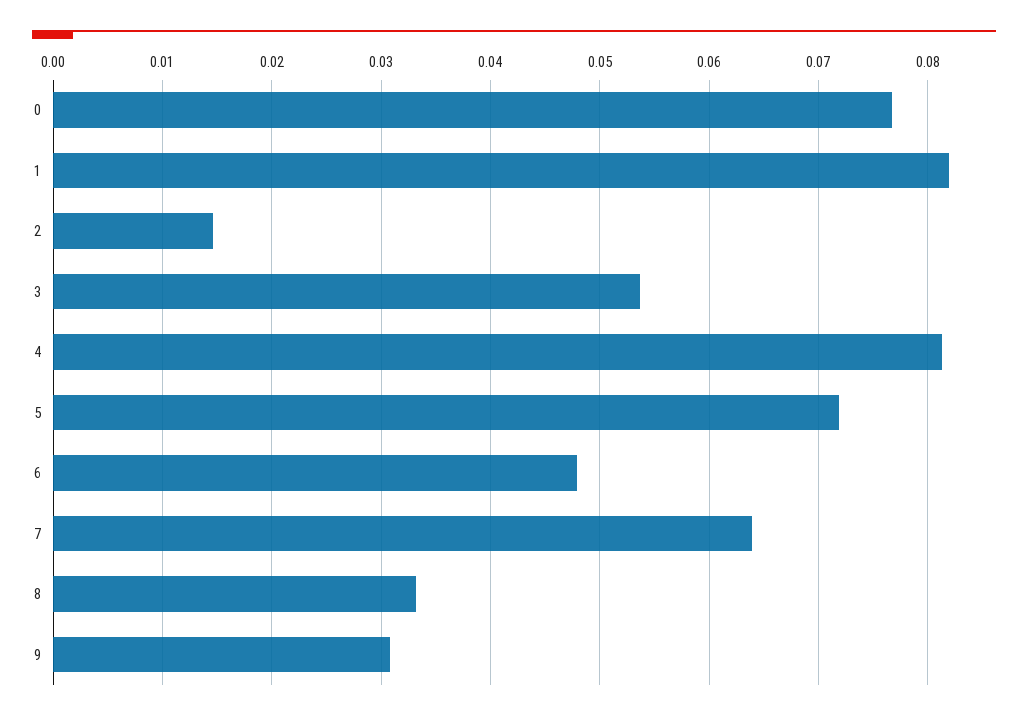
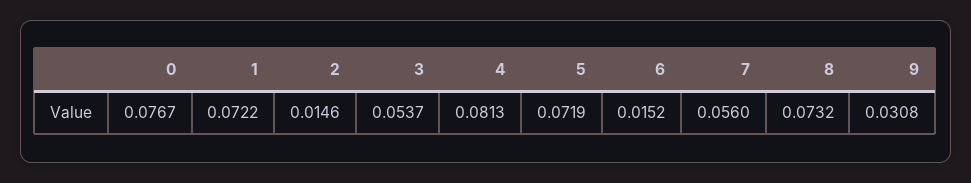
  {
    "0": 0.0767,
-   "1": 0.082,
+   "1": 0.0722,
    "2": 0.0146,
    "3": 0.0537,
    "4": 0.0813,
    "5": 0.0719,
-   "6": 0.048,
+   "6": 0.0152,
-   "7": 0.064,
+   "7": 0.056,
-   "8": 0.033,
+   "8": 0.0732,
    "9": 0.0308
  }

